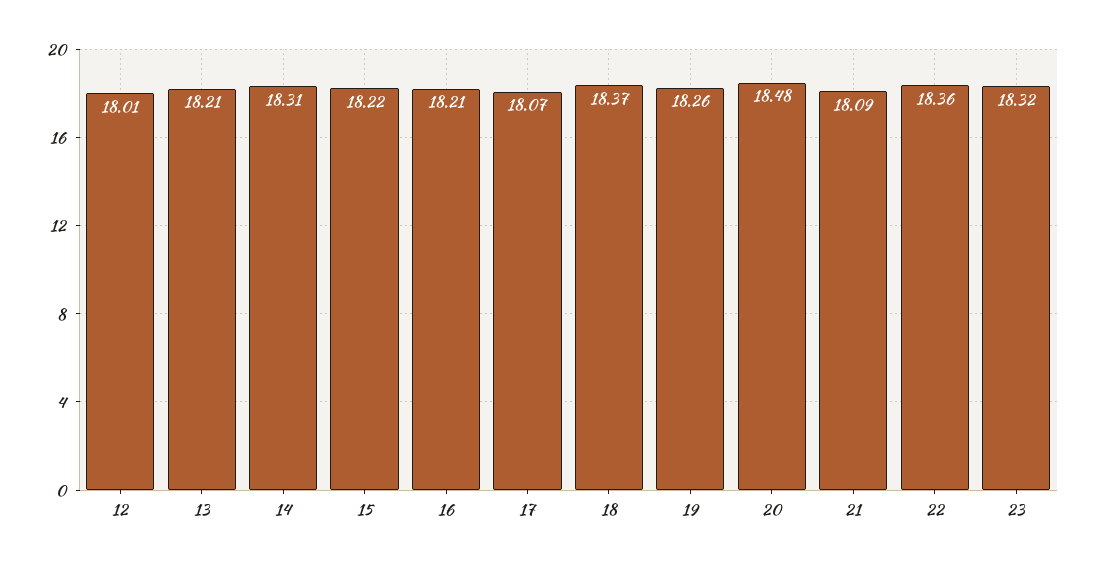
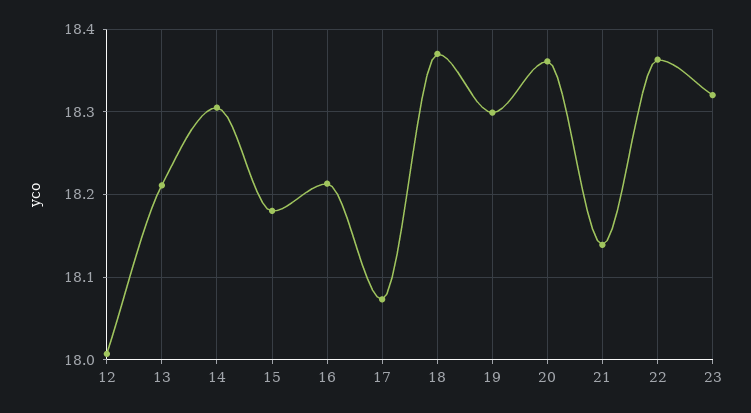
  {
    "12": 18.01,
    "13": 18.21,
    "14": 18.31,
-   "15": 18.22,
+   "15": 18.18,
    "16": 18.21,
    "17": 18.07,
    "18": 18.37,
-   "19": 18.26,
+   "19": 18.3,
-   "20": 18.48,
+   "20": 18.36,
-   "21": 18.09,
+   "21": 18.14,
    "22": 18.36,
    "23": 18.32
  }

